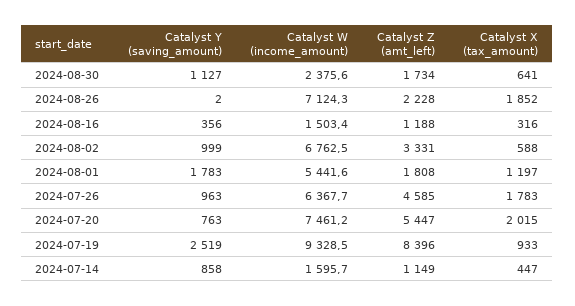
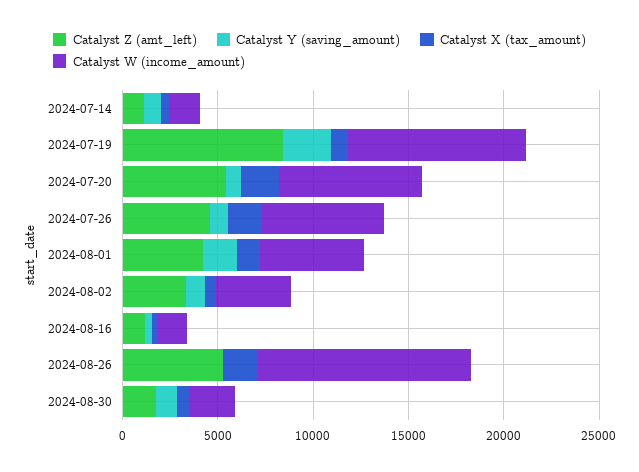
  {
    "Catalyst Y (saving_amount)": {
      "2024-08-30": 1127,
      "2024-08-26": 2,
      "2024-08-16": 356,
      "2024-08-02": 999,
      "2024-08-01": 1783,
      "2024-07-26": 963,
      "2024-07-20": 763,
      "2024-07-19": 2519,
      "2024-07-14": 858
    },
    "Catalyst W (income_amount)": {
      "2024-08-30": 2375.6,
-     "2024-08-26": 7124.3,
+     "2024-08-26": 11000,
      "2024-08-16": 1503.4,
-     "2024-08-02": 6762.5,
+     "2024-08-02": 4000,
      "2024-08-01": 5441.6,
      "2024-07-26": 6367.7,
      "2024-07-20": 7461.2,
      "2024-07-19": 9328.5,
      "2024-07-14": 1595.7
    },
    "Catalyst Z (amt_left)": {
      "2024-08-30": 1734,
-     "2024-08-26": 2228,
+     "2024-08-26": 5000,
      "2024-08-16": 1188,
      "2024-08-02": 3331,
-     "2024-08-01": 1808,
+     "2024-08-01": 4000,
      "2024-07-26": 4585,
      "2024-07-20": 5447,
      "2024-07-19": 8396,
      "2024-07-14": 1149
    },
    "Catalyst X (tax_amount)": {
      "2024-08-30": 641,
      "2024-08-26": 1852,
      "2024-08-16": 316,
      "2024-08-02": 588,
      "2024-08-01": 1197,
      "2024-07-26": 1783,
      "2024-07-20": 2015,
      "2024-07-19": 933,
      "2024-07-14": 447
    }
  }

